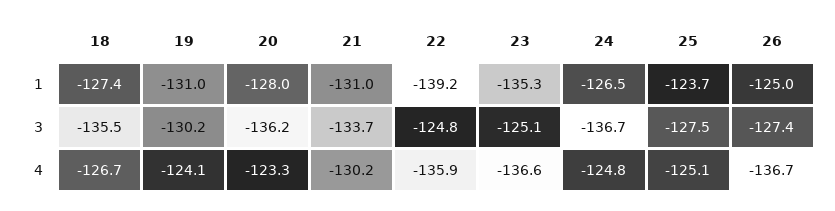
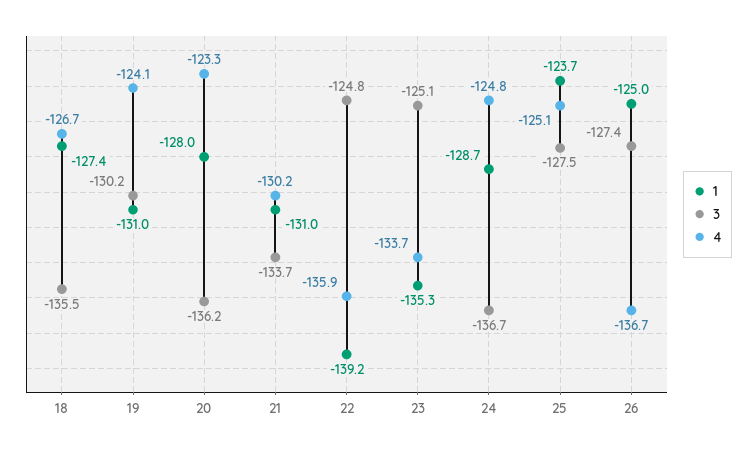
  {
    "1": {
      "18": -127.4,
      "19": -131,
      "20": -128,
      "21": -131,
      "22": -139.2,
      "23": -135.3,
-     "24": -126.5,
+     "24": -128.7,
      "25": -123.7,
      "26": -125
    },
    "3": {
      "18": -135.5,
      "19": -130.2,
      "20": -136.2,
      "21": -133.7,
      "22": -124.8,
      "23": -125.1,
      "24": -136.7,
      "25": -127.5,
      "26": -127.4
    },
    "4": {
      "18": -126.7,
      "19": -124.1,
      "20": -123.3,
      "21": -130.2,
      "22": -135.9,
-     "23": -136.6,
+     "23": -133.7,
      "24": -124.8,
      "25": -125.1,
      "26": -136.7
    }
  }

